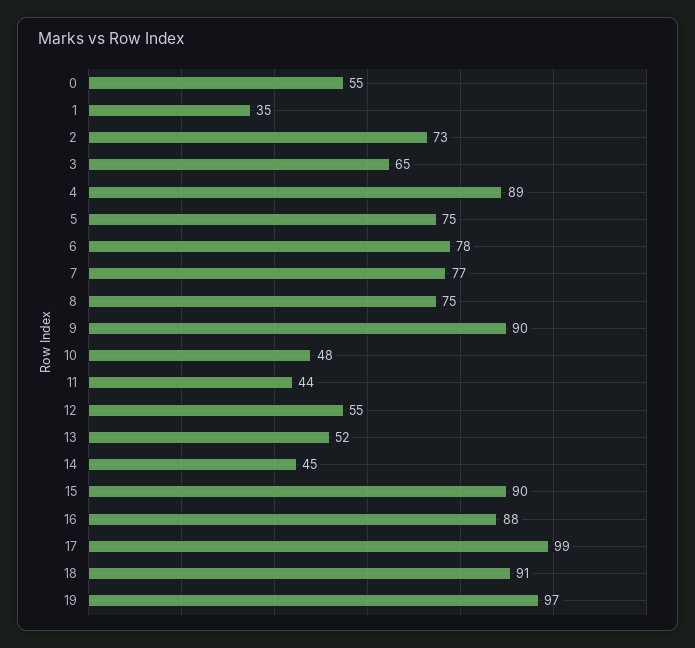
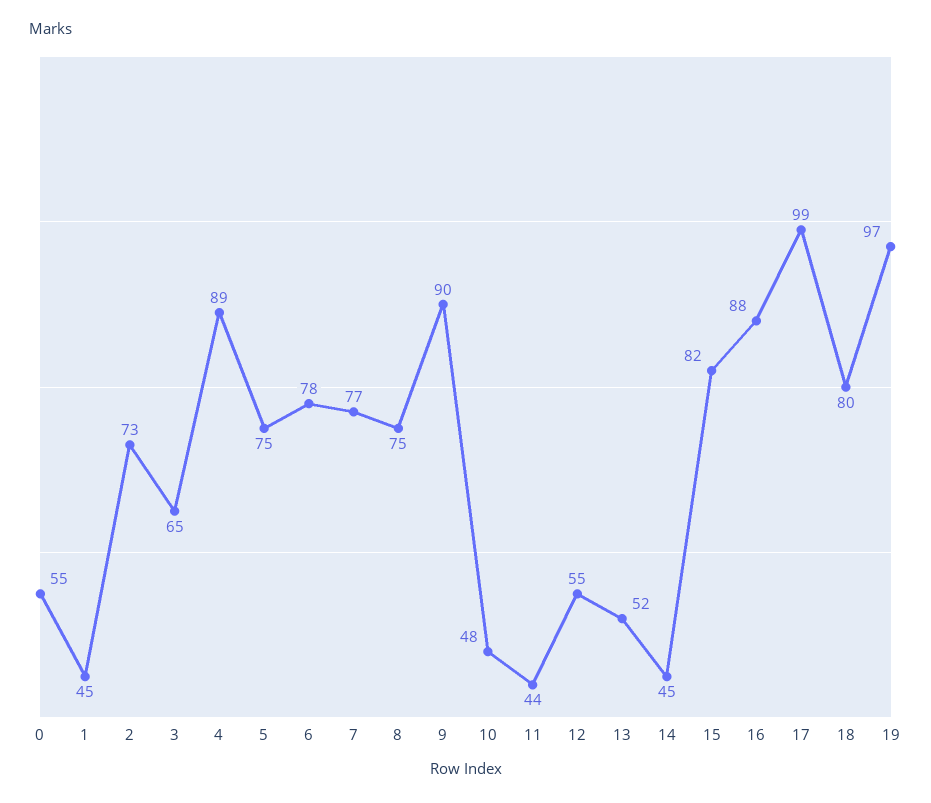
  {
    "0": 55,
-   "1": 35,
+   "1": 45,
    "2": 73,
    "3": 65,
    "4": 89,
    "5": 75,
    "6": 78,
    "7": 77,
    "8": 75,
    "9": 90,
    "10": 48,
    "11": 44,
    "12": 55,
    "13": 52,
    "14": 45,
-   "15": 90,
+   "15": 82,
    "16": 88,
    "17": 99,
-   "18": 91,
+   "18": 80,
    "19": 97
  }

